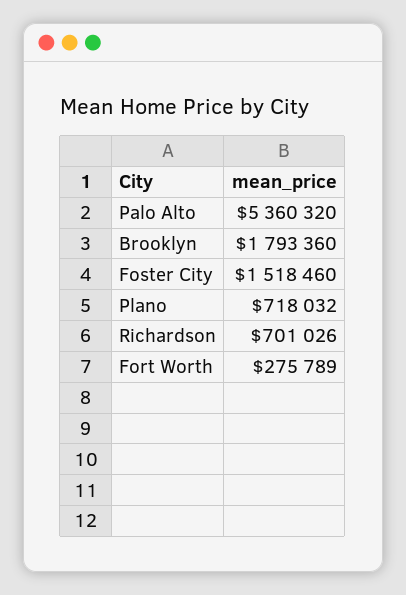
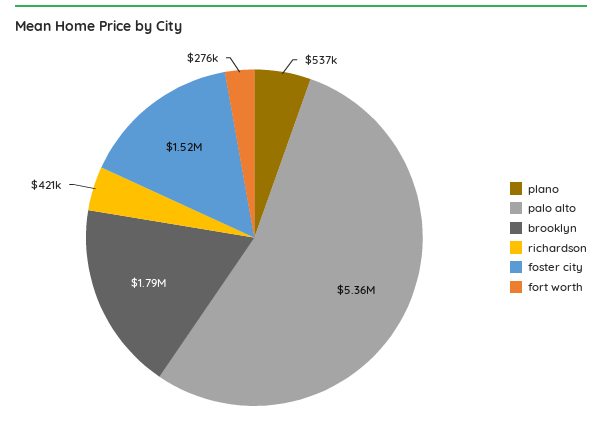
  {
    "Palo Alto": 5360320,
    "Brooklyn": 1793360,
    "Foster City": 1518460,
-   "Plano": 718032,
+   "Plano": 537000,
-   "Richardson": 701026,
+   "Richardson": 421000,
    "Fort Worth": 275789
  }

